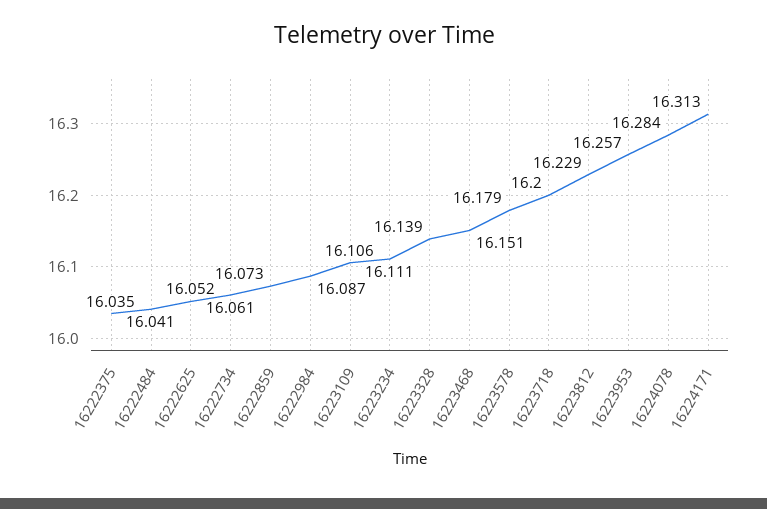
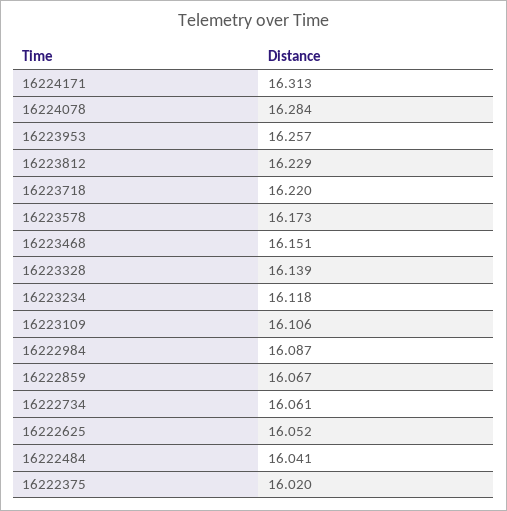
  {
-   "16222375": 16.035,
+   "16222375": 16.02,
    "16222484": 16.041,
    "16222625": 16.052,
    "16222734": 16.061,
-   "16222859": 16.073,
+   "16222859": 16.067,
    "16222984": 16.087,
    "16223109": 16.106,
-   "16223234": 16.111,
+   "16223234": 16.118,
    "16223328": 16.139,
    "16223468": 16.151,
-   "16223578": 16.179,
+   "16223578": 16.173,
-   "16223718": 16.2,
+   "16223718": 16.22,
    "16223812": 16.229,
    "16223953": 16.257,
    "16224078": 16.284,
    "16224171": 16.313
  }

